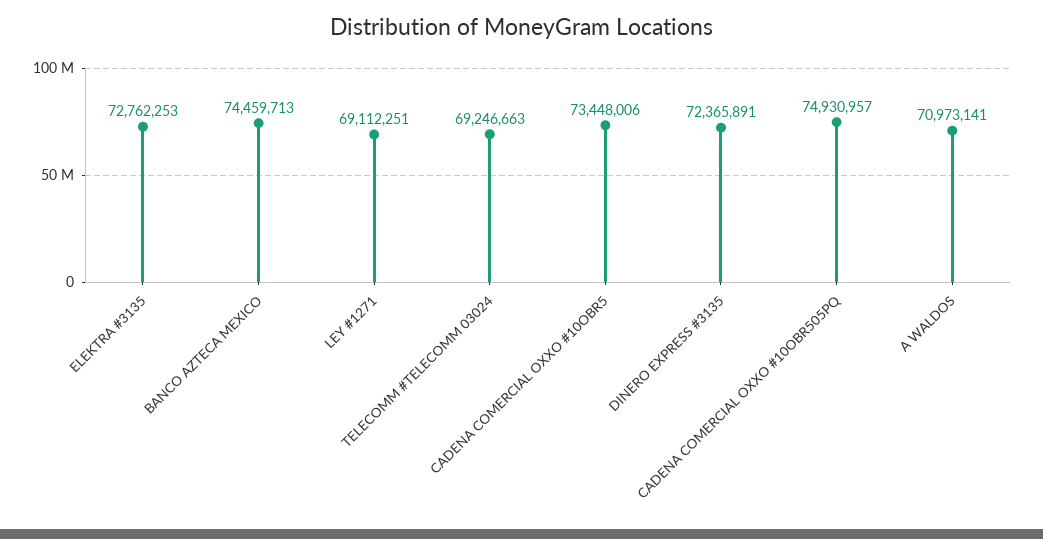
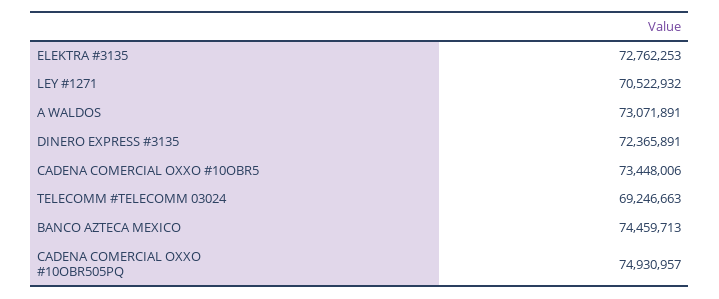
  {
    "ELEKTRA #3135": 72762253,
    "BANCO AZTECA MEXICO": 74459713,
-   "LEY #1271": 69112251,
+   "LEY #1271": 70522932,
    "TELECOMM #TELECOMM 03024": 69246663,
    "CADENA COMERCIAL OXXO #10OBR5": 73448006,
    "DINERO EXPRESS #3135": 72365891,
    "CADENA COMERCIAL OXXO #10OBR505PQ": 74930957,
-   "A WALDOS": 70973141
+   "A WALDOS": 73071891
  }

